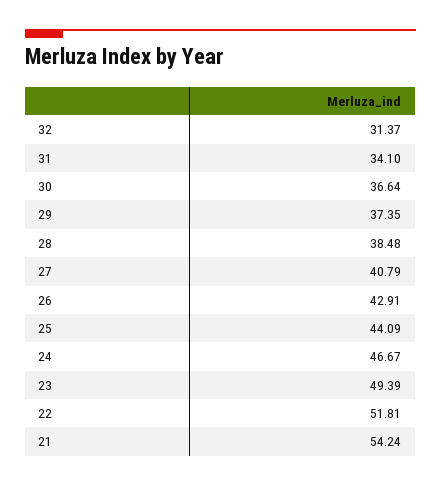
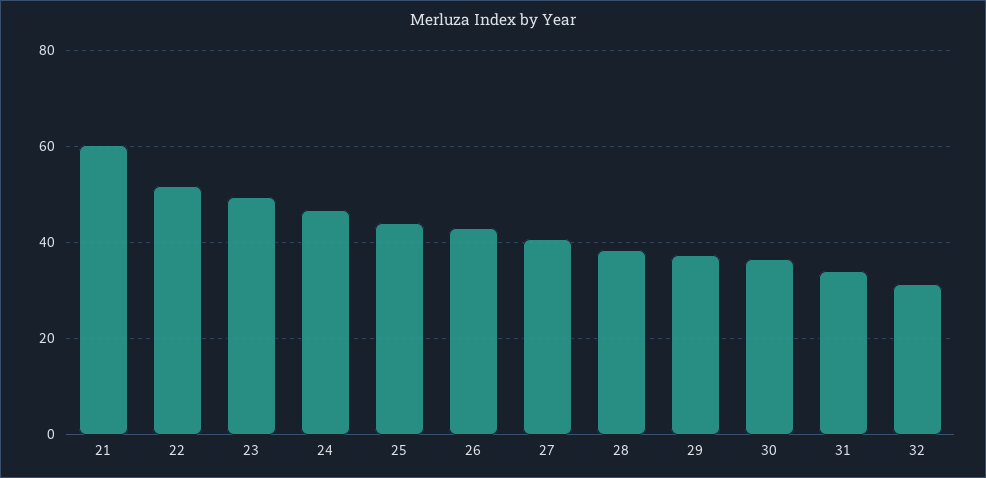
  {
    "32": 31.37,
    "31": 34.1,
    "30": 36.64,
    "29": 37.35,
    "28": 38.48,
    "27": 40.79,
    "26": 42.91,
    "25": 44.09,
    "24": 46.67,
    "23": 49.39,
    "22": 51.81,
-   "21": 54.24
+   "21": 60
  }

